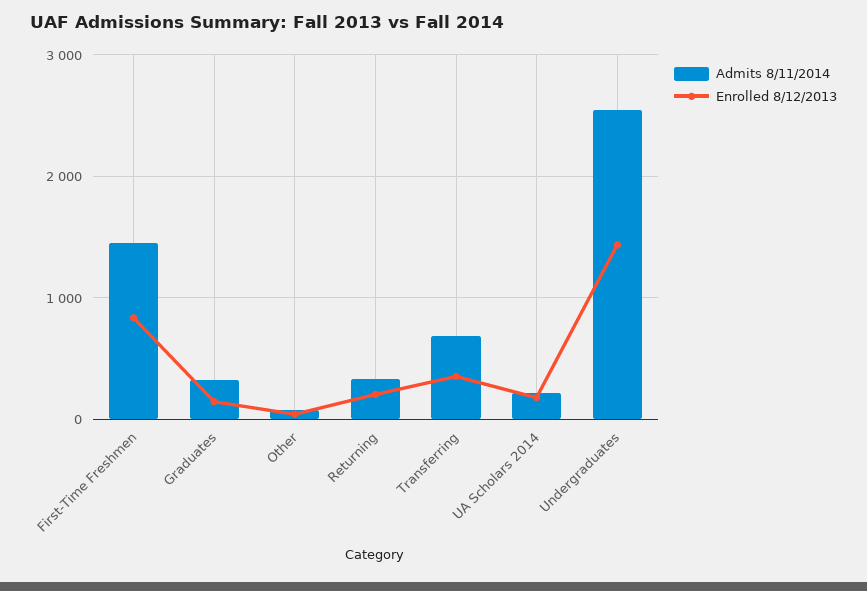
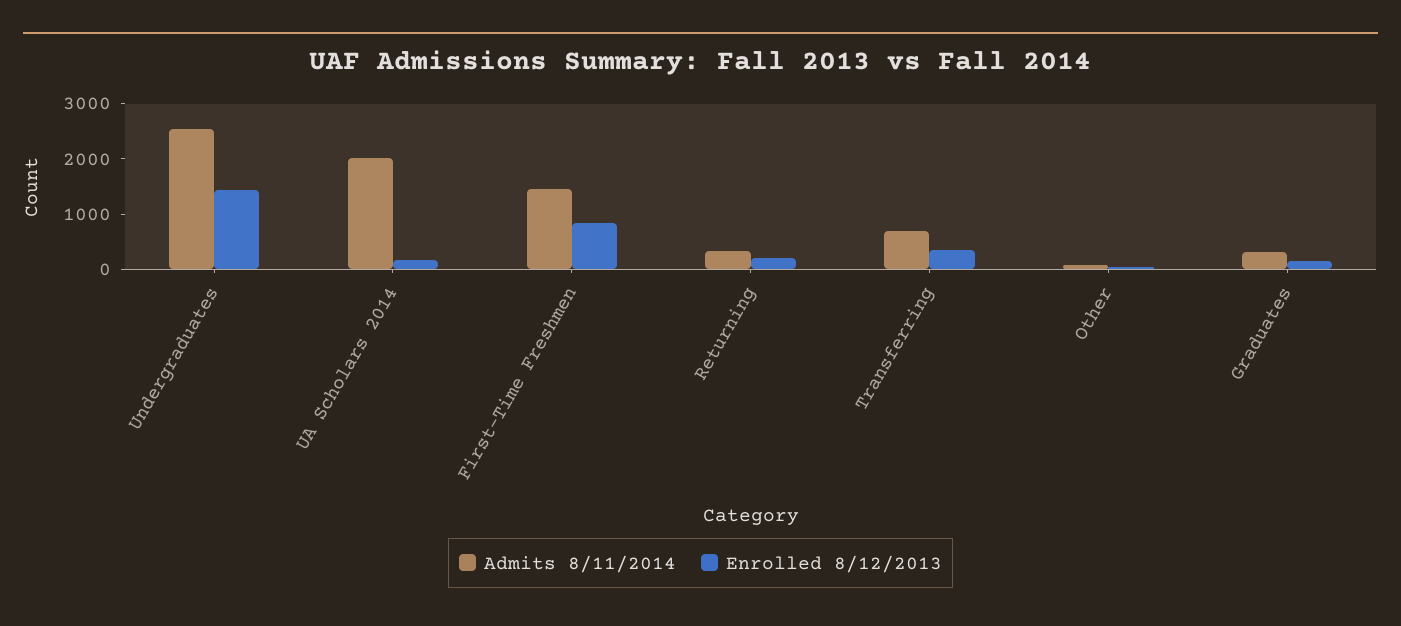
  {
    "Admits 8/11/2014": {
      "First-Time Freshmen": 1500,
      "Graduates": 300,
      "Other": 100,
      "Returning": 300,
      "Transferring": 700,
-     "UA Scholars 2014": 200,
+     "UA Scholars 2014": 2000,
      "Undergraduates": 2500
    },
    "Enrolled 8/12/2013": {
      "First-Time Freshmen": 800,
      "Graduates": 100,
      "Other": 0,
      "Returning": 200,
      "Transferring": 400,
      "UA Scholars 2014": 200,
      "Undergraduates": 1400
    }
  }

